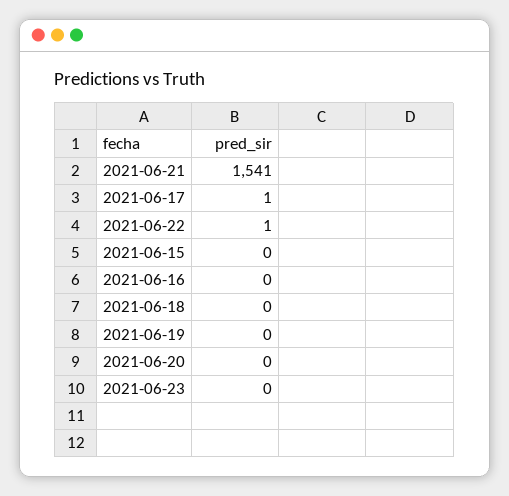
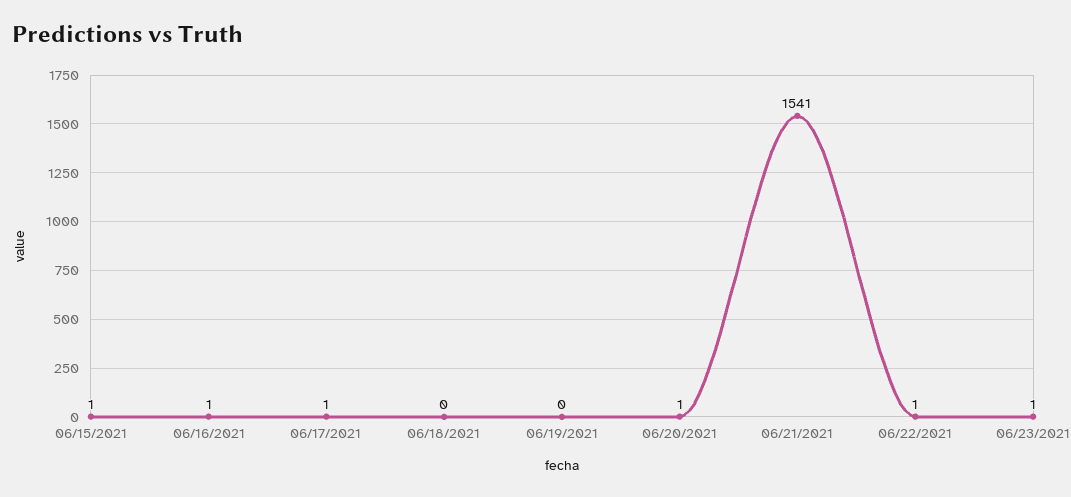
  {
    "2021-06-21": 1541,
    "2021-06-17": 1,
    "2021-06-22": 1,
-   "2021-06-15": 0,
+   "2021-06-15": 1,
-   "2021-06-16": 0,
+   "2021-06-16": 1,
    "2021-06-18": 0,
    "2021-06-19": 0,
-   "2021-06-20": 0,
+   "2021-06-20": 1,
-   "2021-06-23": 0
+   "2021-06-23": 1
  }

